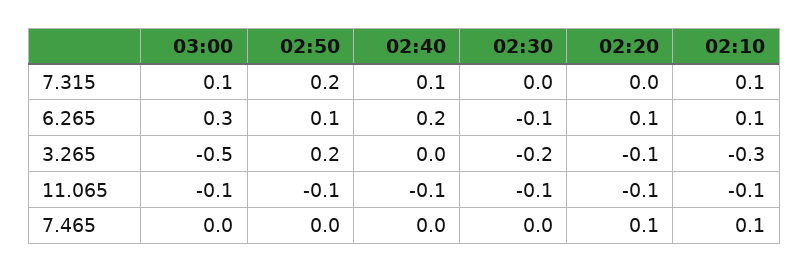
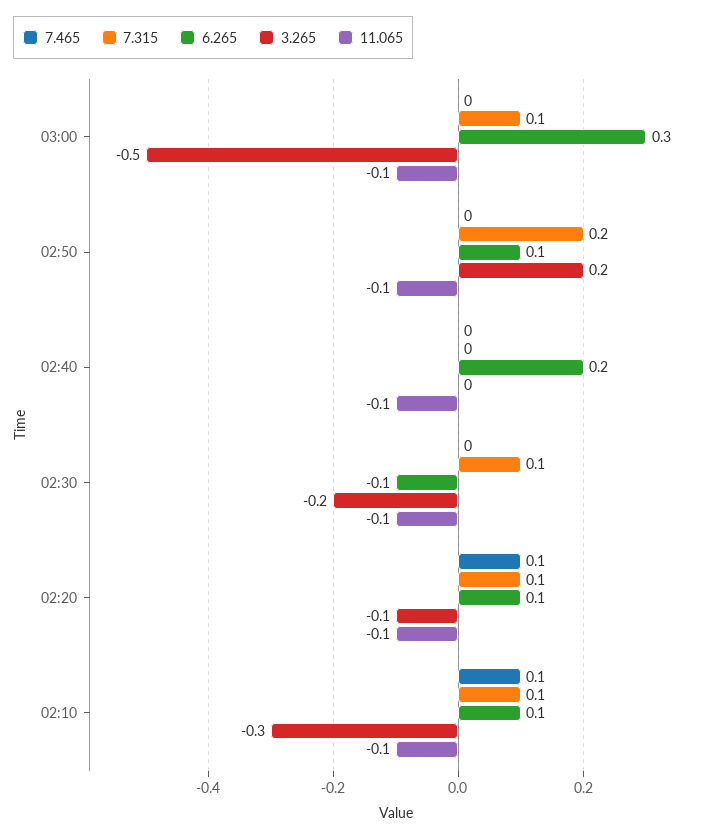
  {
    "7.315": {
      "03:00": 0.1,
      "02:50": 0.2,
-     "02:40": 0.1,
+     "02:40": 0,
-     "02:30": 0,
+     "02:30": 0.1,
-     "02:20": 0,
+     "02:20": 0.1,
      "02:10": 0.1
    },
    "6.265": {
      "03:00": 0.3,
      "02:50": 0.1,
      "02:40": 0.2,
      "02:30": -0.1,
      "02:20": 0.1,
      "02:10": 0.1
    },
    "3.265": {
      "03:00": -0.5,
      "02:50": 0.2,
      "02:40": 0,
      "02:30": -0.2,
      "02:20": -0.1,
      "02:10": -0.3
    },
    "11.065": {
      "03:00": -0.1,
      "02:50": -0.1,
      "02:40": -0.1,
      "02:30": -0.1,
      "02:20": -0.1,
      "02:10": -0.1
    },
    "7.465": {
      "03:00": 0,
      "02:50": 0,
      "02:40": 0,
      "02:30": 0,
      "02:20": 0.1,
      "02:10": 0.1
    }
  }

